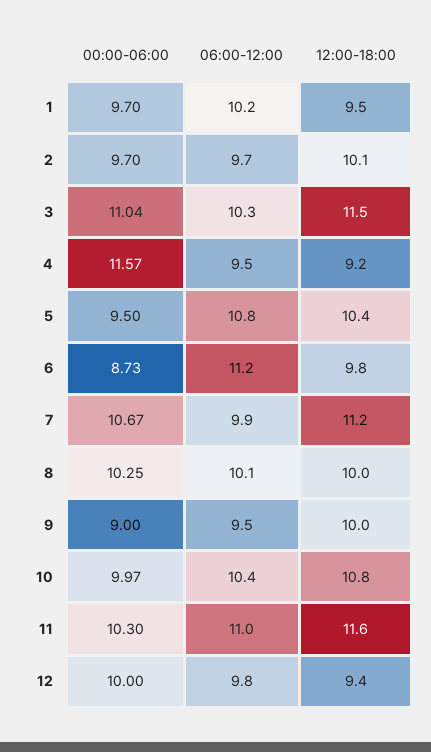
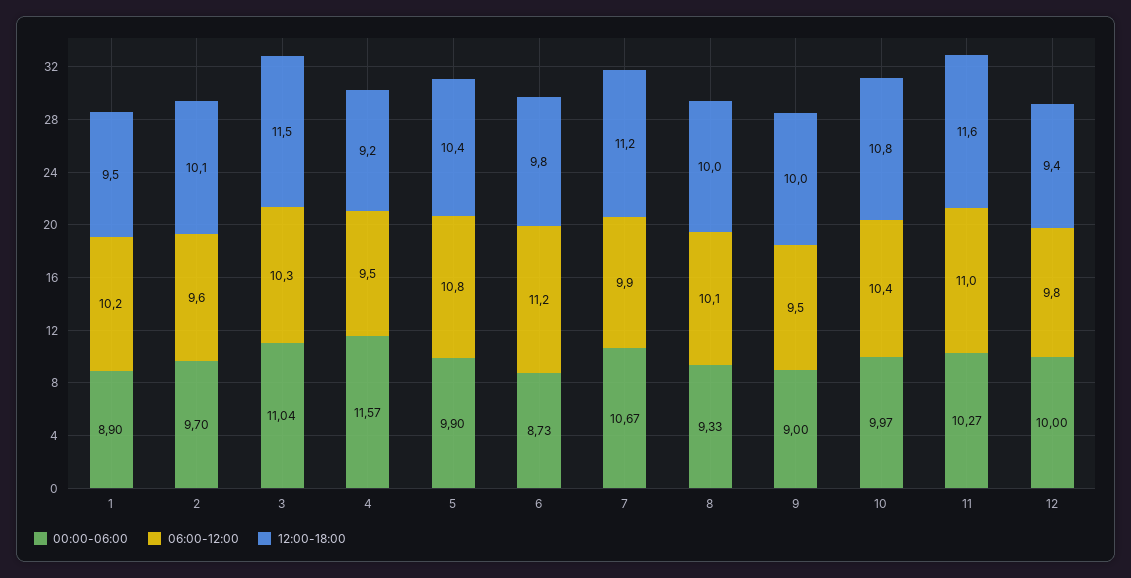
  {
    "00:00-06:00": {
-     "1": 9.7,
+     "1": 8.9,
      "2": 9.7,
      "3": 11.04,
      "4": 11.57,
-     "5": 9.5,
+     "5": 9.9,
      "6": 8.73,
      "7": 10.67,
-     "8": 10.25,
+     "8": 9.33,
      "9": 9,
      "10": 9.97,
-     "11": 10.3,
+     "11": 10.27,
      "12": 10
    },
    "06:00-12:00": {
      "1": 10.2,
-     "2": 9.7,
+     "2": 9.6,
      "3": 10.3,
      "4": 9.5,
      "5": 10.8,
      "6": 11.2,
      "7": 9.9,
      "8": 10.1,
      "9": 9.5,
      "10": 10.4,
      "11": 11,
      "12": 9.8
    },
    "12:00-18:00": {
      "1": 9.5,
      "2": 10.1,
      "3": 11.5,
      "4": 9.2,
      "5": 10.4,
      "6": 9.8,
      "7": 11.2,
      "8": 10,
      "9": 10,
      "10": 10.8,
      "11": 11.6,
      "12": 9.4
    }
  }

